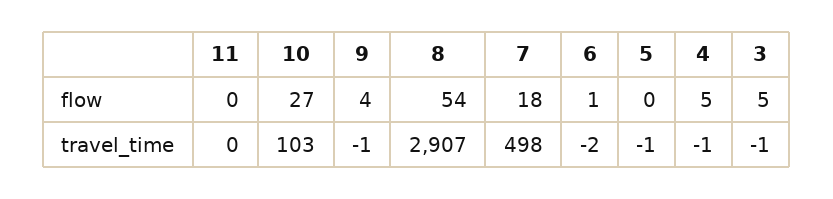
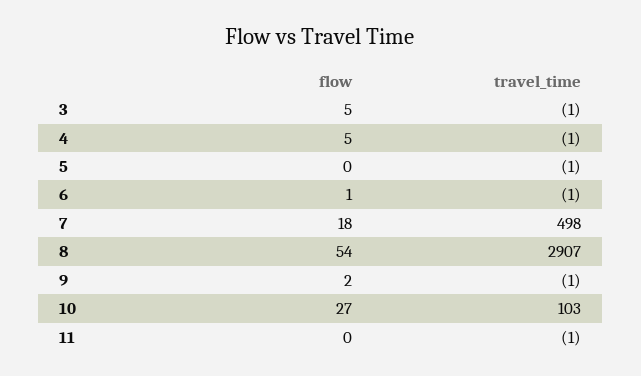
  {
    "11": {
      "flow": 0,
-     "travel_time": 0
+     "travel_time": -1
    },
    "10": {
      "flow": 27,
      "travel_time": 103
    },
    "9": {
-     "flow": 4,
+     "flow": 2,
      "travel_time": -1
    },
    "8": {
      "flow": 54,
      "travel_time": 2907
    },
    "7": {
      "flow": 18,
      "travel_time": 498
    },
    "6": {
      "flow": 1,
-     "travel_time": -2
+     "travel_time": -1
    },
    "5": {
      "flow": 0,
      "travel_time": -1
    },
    "4": {
      "flow": 5,
      "travel_time": -1
    },
    "3": {
      "flow": 5,
      "travel_time": -1
    }
  }

